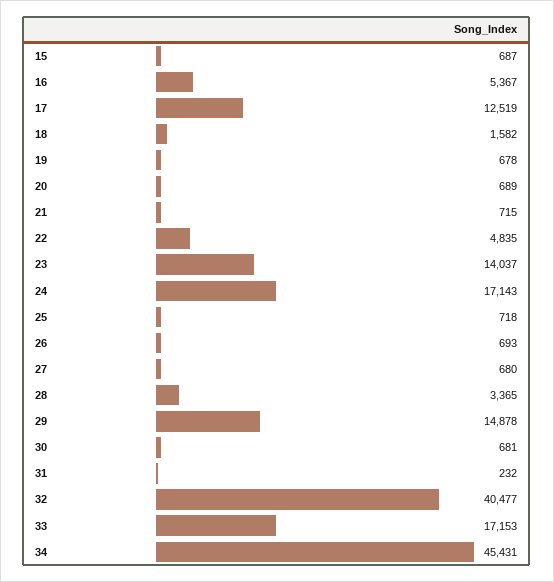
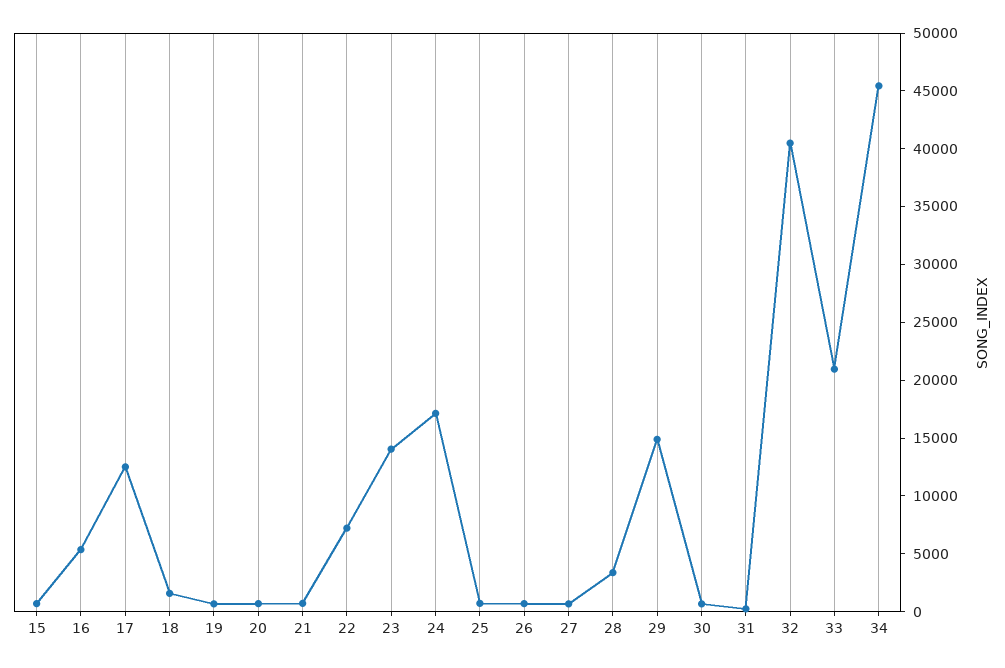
  {
    "15": 687,
    "16": 5367,
    "17": 12519,
    "18": 1582,
    "19": 678,
    "20": 689,
    "21": 715,
-   "22": 4835,
+   "22": 7000,
    "23": 14037,
    "24": 17143,
    "25": 718,
    "26": 693,
    "27": 680,
    "28": 3365,
    "29": 14878,
    "30": 681,
    "31": 232,
    "32": 40477,
-   "33": 17153,
+   "33": 21000,
    "34": 45431
  }

